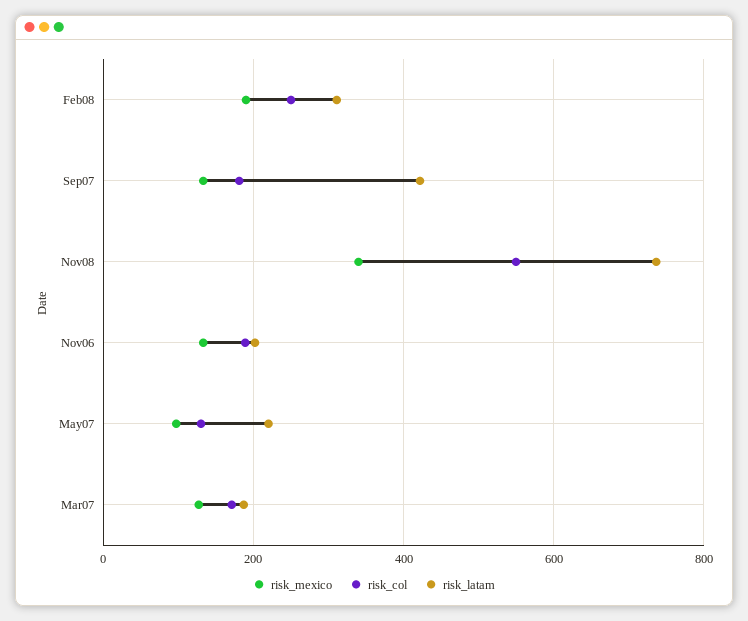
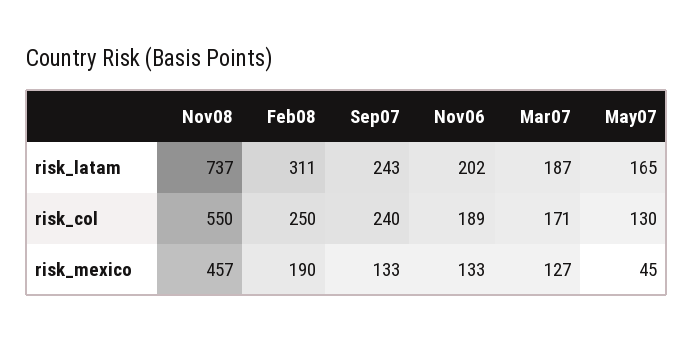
  {
    "risk_mexico": {
      "Feb08": 190,
      "Sep07": 133,
-     "Nov08": 340,
+     "Nov08": 457,
      "Nov06": 133,
-     "May07": 100,
+     "May07": 45,
      "Mar07": 127
    },
    "risk_col": {
      "Feb08": 250,
-     "Sep07": 180,
+     "Sep07": 240,
      "Nov08": 550,
      "Nov06": 189,
      "May07": 130,
      "Mar07": 171
    },
    "risk_latam": {
      "Feb08": 311,
-     "Sep07": 420,
+     "Sep07": 243,
      "Nov08": 737,
      "Nov06": 202,
-     "May07": 220,
+     "May07": 165,
      "Mar07": 187
    }
  }

